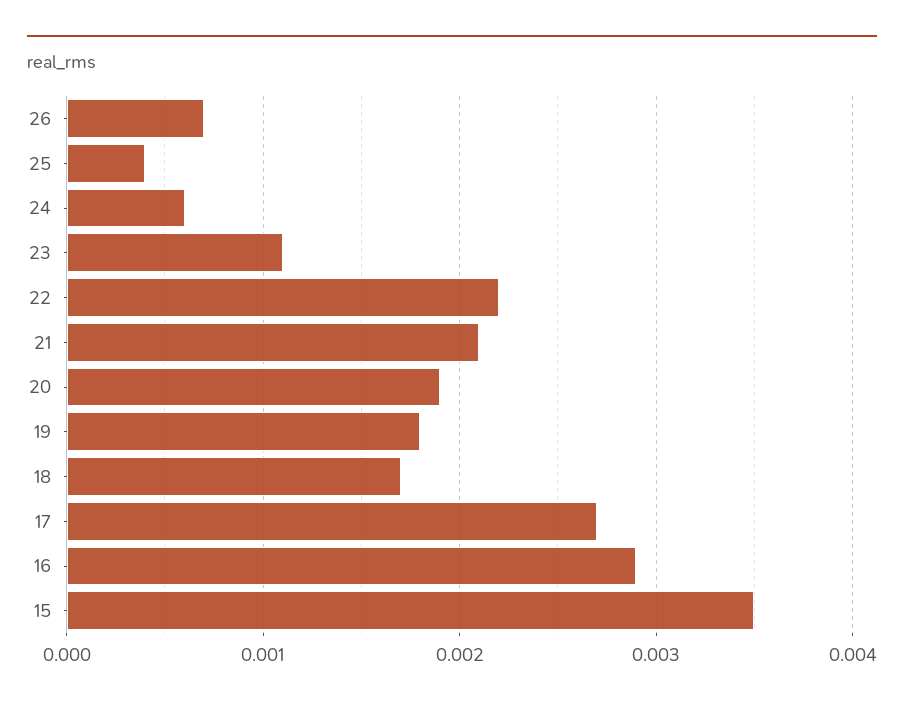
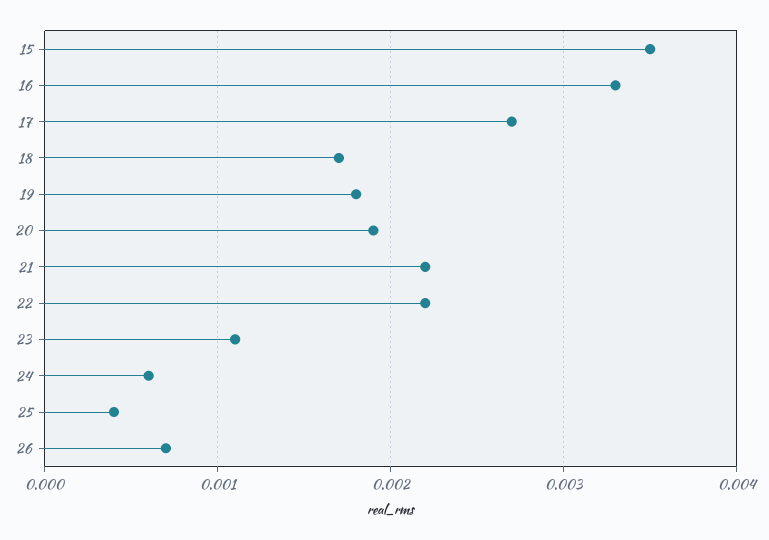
  {
    "26": 0.0007,
    "25": 0.0004,
    "24": 0.0006,
    "23": 0.0011,
    "22": 0.0022,
-   "21": 0.0021,
+   "21": 0.0022,
    "20": 0.0019,
    "19": 0.0018,
    "18": 0.0017,
    "17": 0.0027,
-   "16": 0.0029,
+   "16": 0.0033,
    "15": 0.0035
  }

